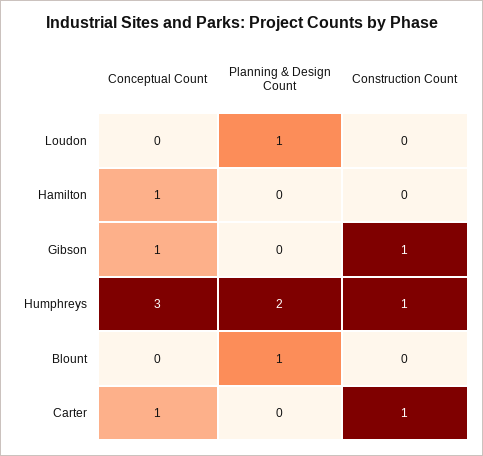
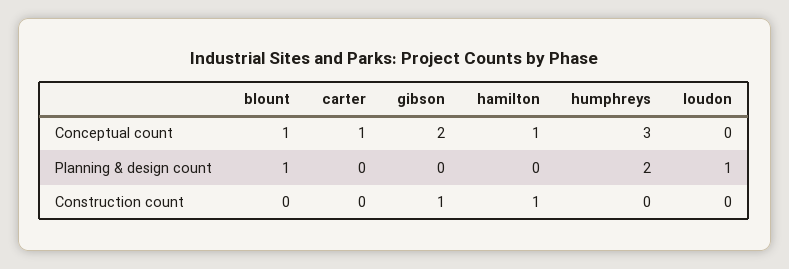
  {
    "Conceptual Count": {
      "Loudon": 0,
      "Hamilton": 1,
-     "Gibson": 1,
+     "Gibson": 2,
      "Humphreys": 3,
-     "Blount": 0,
+     "Blount": 1,
      "Carter": 1
    },
    "Planning & Design Count": {
      "Loudon": 1,
      "Hamilton": 0,
      "Gibson": 0,
      "Humphreys": 2,
      "Blount": 1,
      "Carter": 0
    },
    "Construction Count": {
      "Loudon": 0,
-     "Hamilton": 0,
+     "Hamilton": 1,
      "Gibson": 1,
-     "Humphreys": 1,
+     "Humphreys": 0,
      "Blount": 0,
-     "Carter": 1
+     "Carter": 0
    }
  }

